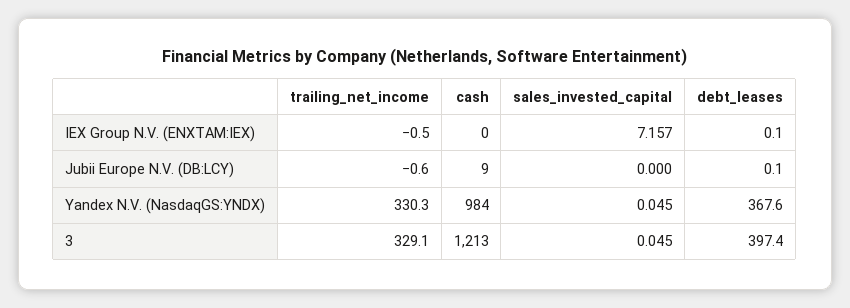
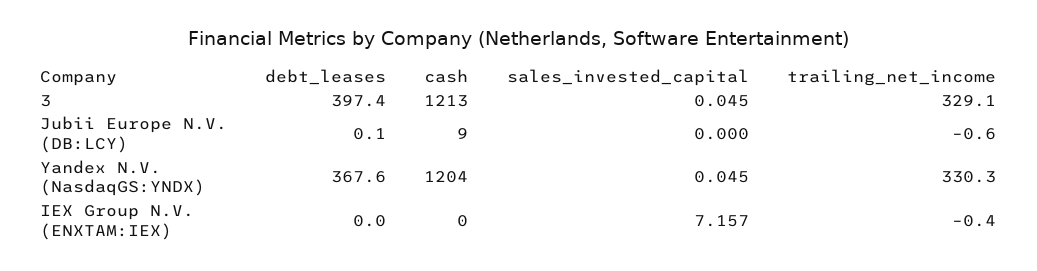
  {
    "trailing_net_income": {
-     "IEX Group N.V. (ENXTAM:IEX)": -0.5,
+     "IEX Group N.V. (ENXTAM:IEX)": -0.4,
      "Jubii Europe N.V. (DB:LCY)": -0.6,
      "Yandex N.V. (NasdaqGS:YNDX)": 330.3,
      "3": 329.1
    },
    "cash": {
      "IEX Group N.V. (ENXTAM:IEX)": 0,
      "Jubii Europe N.V. (DB:LCY)": 9,
-     "Yandex N.V. (NasdaqGS:YNDX)": 984,
+     "Yandex N.V. (NasdaqGS:YNDX)": 1204,
      "3": 1213
    },
    "sales_invested_capital": {
      "IEX Group N.V. (ENXTAM:IEX)": 7.157,
      "Jubii Europe N.V. (DB:LCY)": 0,
      "Yandex N.V. (NasdaqGS:YNDX)": 0.045,
      "3": 0.045
    },
    "debt_leases": {
-     "IEX Group N.V. (ENXTAM:IEX)": 0.1,
+     "IEX Group N.V. (ENXTAM:IEX)": 0,
      "Jubii Europe N.V. (DB:LCY)": 0.1,
      "Yandex N.V. (NasdaqGS:YNDX)": 367.6,
      "3": 397.4
    }
  }

